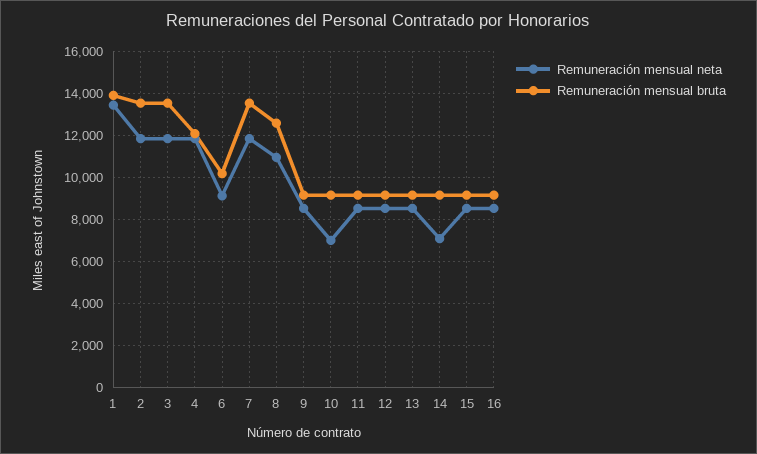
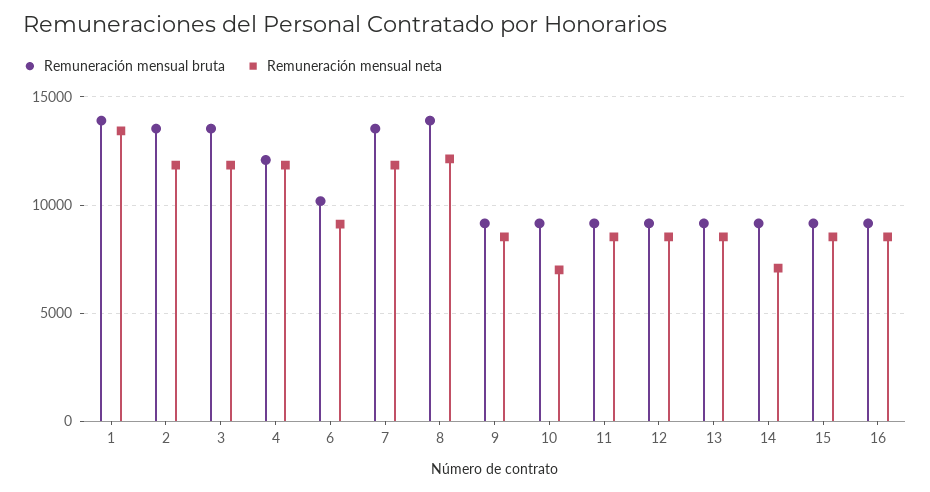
  {
    "Remuneración mensual neta": {
      "1": 13500,
      "2": 12000,
      "3": 12000,
      "4": 12000,
      "6": 9000,
      "7": 12000,
-     "8": 11000,
+     "8": 12000,
      "9": 8500,
      "10": 7000,
      "11": 8500,
      "12": 8500,
      "13": 8500,
      "14": 7000,
      "15": 8500,
      "16": 8500
    },
    "Remuneración mensual bruta": {
      "1": 14000,
      "2": 13500,
      "3": 13500,
      "4": 12000,
      "6": 10000,
      "7": 13500,
-     "8": 12500,
+     "8": 14000,
      "9": 9000,
      "10": 9000,
      "11": 9000,
      "12": 9000,
      "13": 9000,
      "14": 9000,
      "15": 9000,
      "16": 9000
    }
  }

